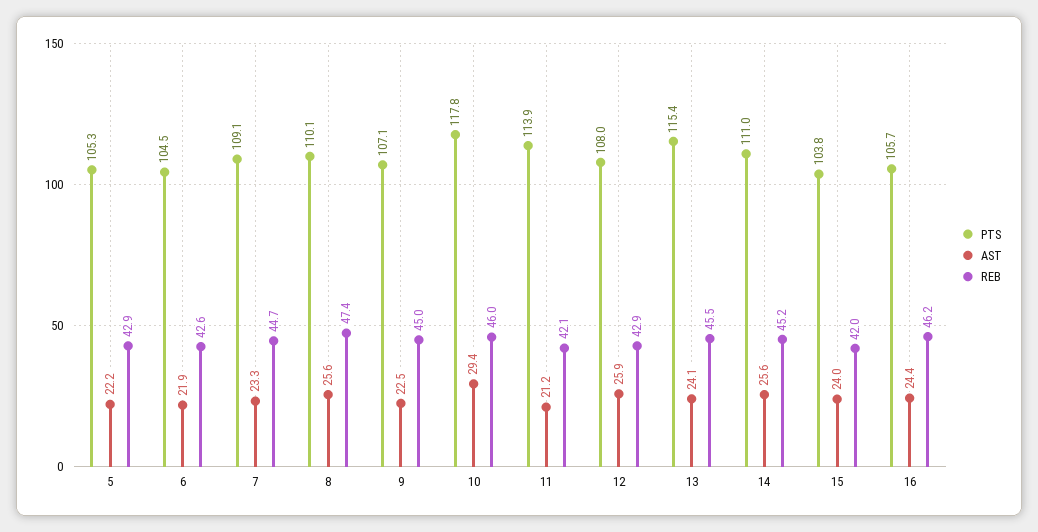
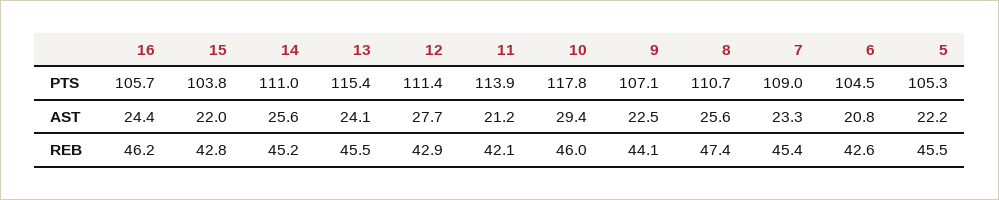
  {
    "PTS": {
      "5": 105.3,
      "6": 104.5,
-     "7": 109.1,
+     "7": 109,
-     "8": 110.1,
+     "8": 110.7,
      "9": 107.1,
      "10": 117.8,
      "11": 113.9,
-     "12": 108,
+     "12": 111.4,
      "13": 115.4,
      "14": 111,
      "15": 103.8,
      "16": 105.7
    },
    "AST": {
      "5": 22.2,
-     "6": 21.9,
+     "6": 20.8,
      "7": 23.3,
      "8": 25.6,
      "9": 22.5,
      "10": 29.4,
      "11": 21.2,
-     "12": 25.9,
+     "12": 27.7,
      "13": 24.1,
      "14": 25.6,
-     "15": 24,
+     "15": 22,
      "16": 24.4
    },
    "REB": {
-     "5": 42.9,
+     "5": 45.5,
      "6": 42.6,
-     "7": 44.7,
+     "7": 45.4,
      "8": 47.4,
-     "9": 45,
+     "9": 44.1,
      "10": 46,
      "11": 42.1,
      "12": 42.9,
      "13": 45.5,
      "14": 45.2,
-     "15": 42,
+     "15": 42.8,
      "16": 46.2
    }
  }

